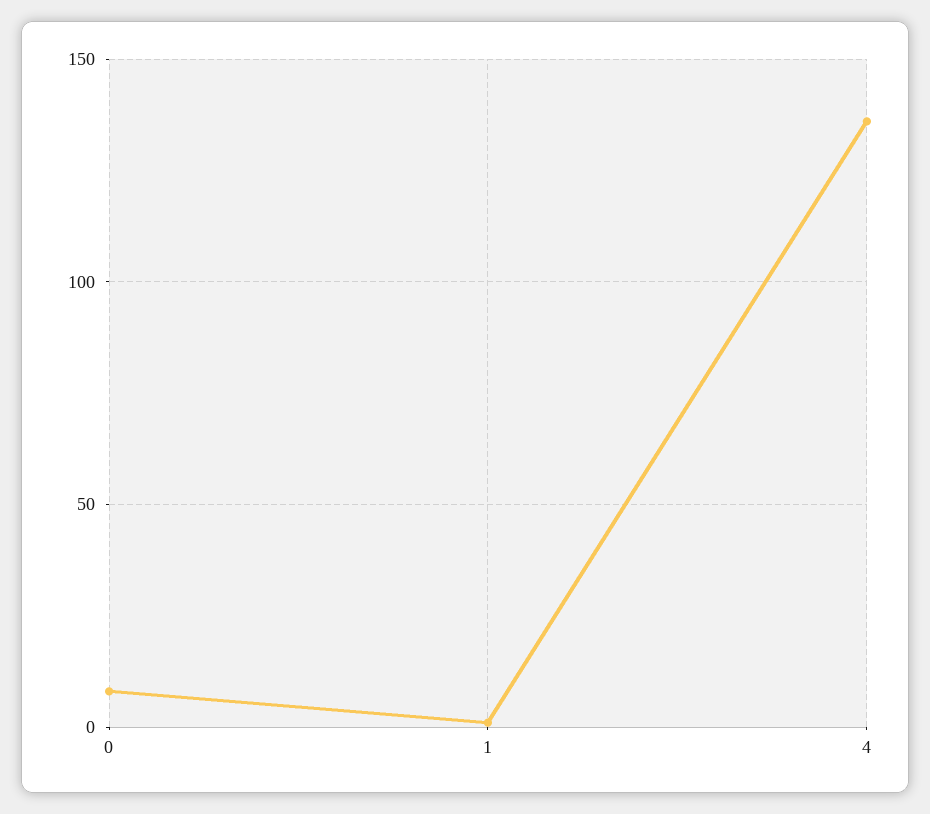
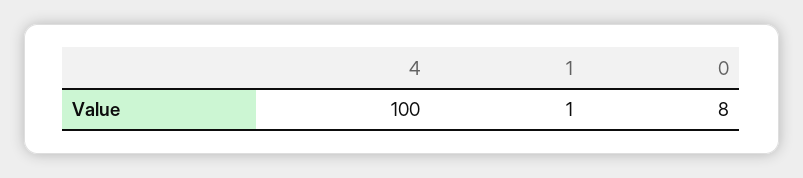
  {
    "0": 8,
    "1": 1,
-   "4": 135
+   "4": 100
  }

